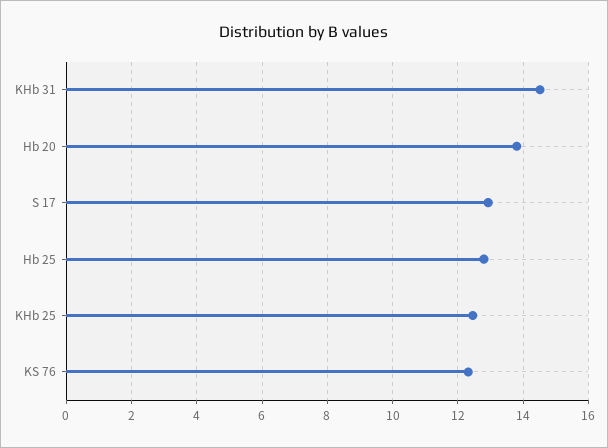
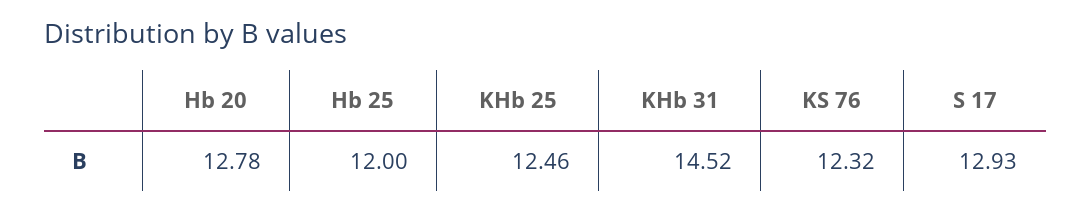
  {
    "KHb 31": 14.52,
-   "Hb 20": 13.8,
+   "Hb 20": 12.78,
    "S 17": 12.93,
-   "Hb 25": 12.8,
+   "Hb 25": 12,
    "KHb 25": 12.46,
    "KS 76": 12.32
  }

